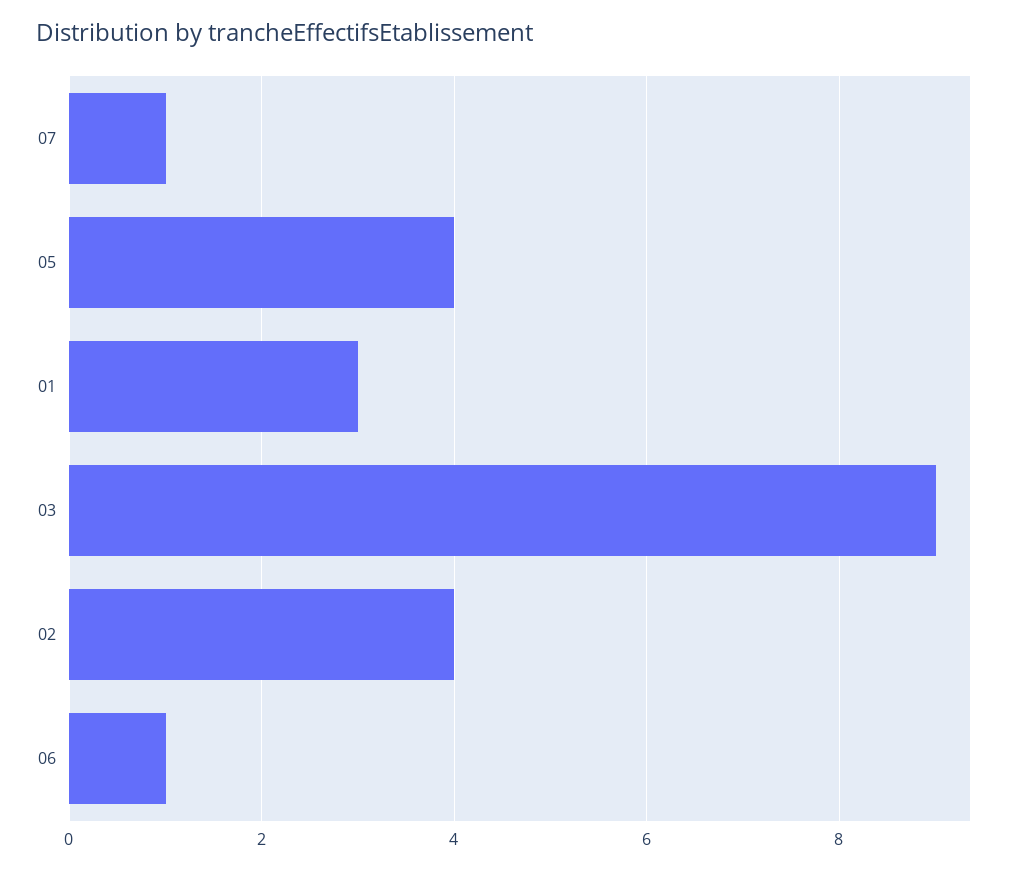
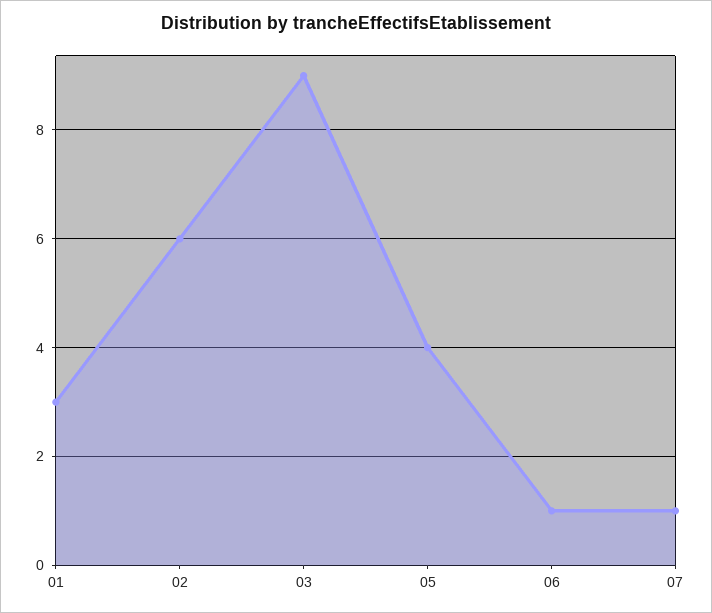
  {
    "07": 1,
    "05": 4,
    "01": 3,
    "03": 9,
-   "02": 4,
+   "02": 6,
    "06": 1
  }

